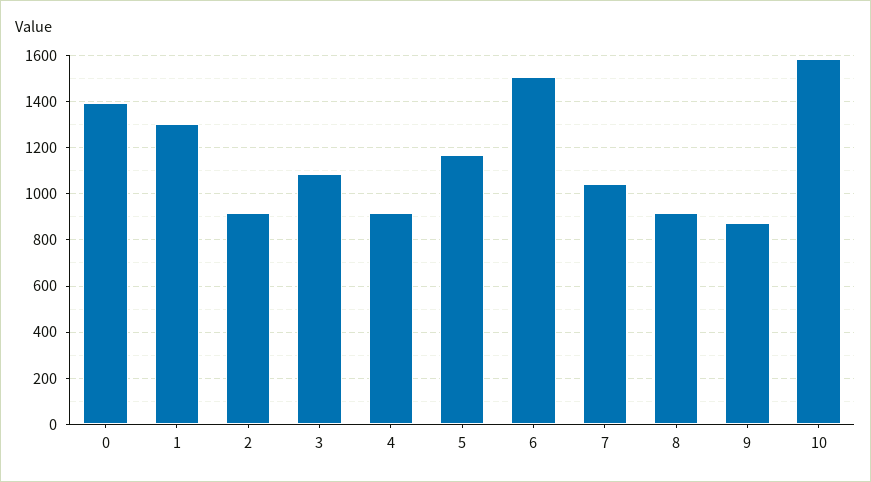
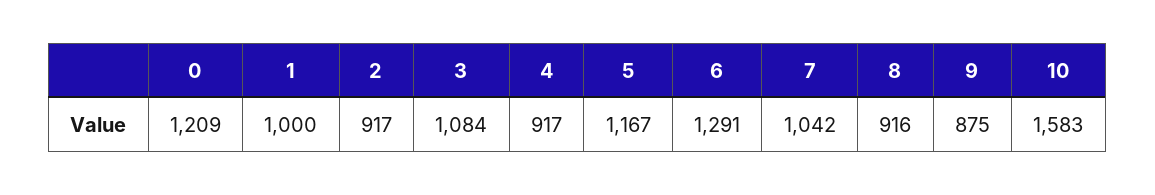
  {
-   "0": 1400,
+   "0": 1209,
-   "1": 1300,
+   "1": 1000,
    "2": 917,
    "3": 1084,
    "4": 917,
    "5": 1167,
-   "6": 1500,
+   "6": 1291,
    "7": 1042,
    "8": 916,
    "9": 875,
    "10": 1583
  }

